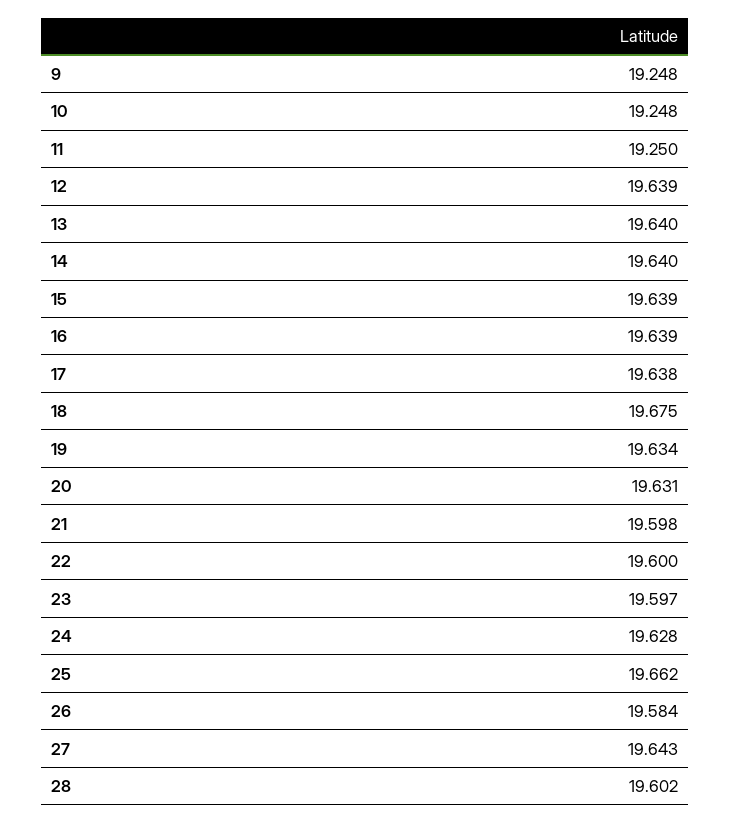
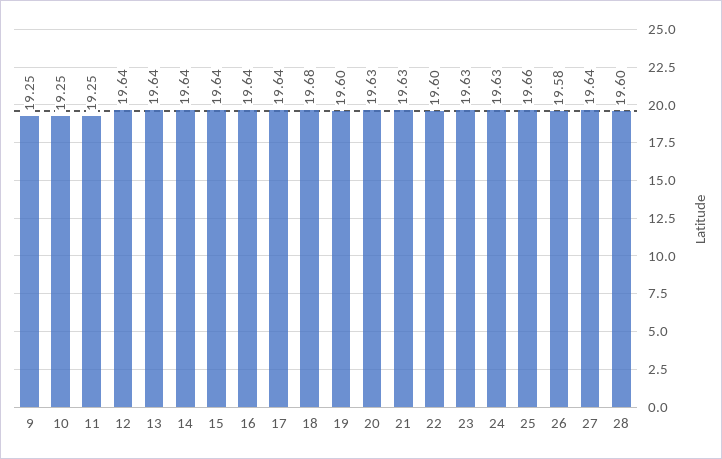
  {
    "9": 19.248,
    "10": 19.248,
    "11": 19.25,
    "12": 19.639,
    "13": 19.64,
    "14": 19.64,
    "15": 19.639,
    "16": 19.639,
    "17": 19.638,
    "18": 19.675,
-   "19": 19.634,
+   "19": 19.6,
    "20": 19.631,
-   "21": 19.598,
+   "21": 19.63,
    "22": 19.6,
-   "23": 19.597,
+   "23": 19.63,
    "24": 19.628,
    "25": 19.662,
    "26": 19.584,
    "27": 19.643,
    "28": 19.602
  }

